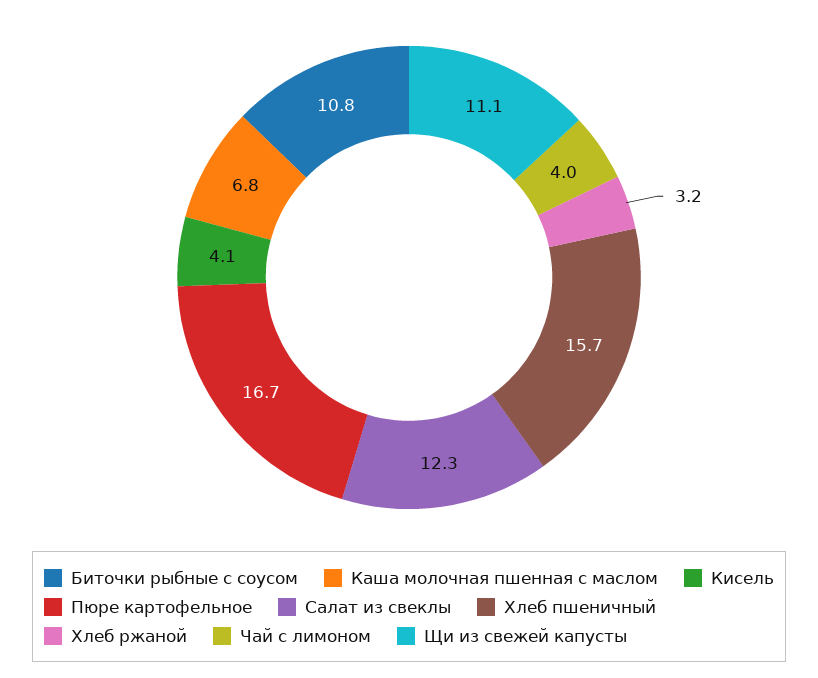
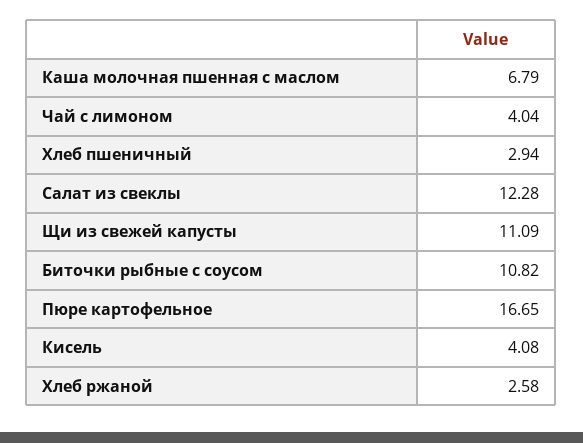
  {
    "Биточки рыбные с соусом": 10.82,
    "Каша молочная пшенная с маслом": 6.79,
    "Кисель": 4.08,
    "Пюре картофельное": 16.65,
    "Салат из свеклы": 12.28,
-   "Хлеб пшеничный": 15.7,
+   "Хлеб пшеничный": 2.94,
-   "Хлеб ржаной": 3.2,
+   "Хлеб ржаной": 2.58,
    "Чай с лимоном": 4.04,
    "Щи из свежей капусты": 11.09
  }

